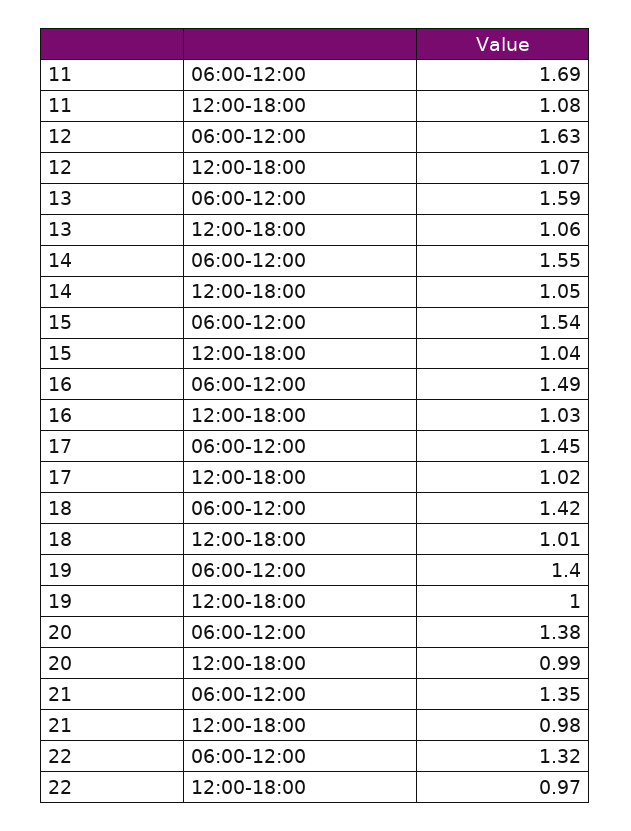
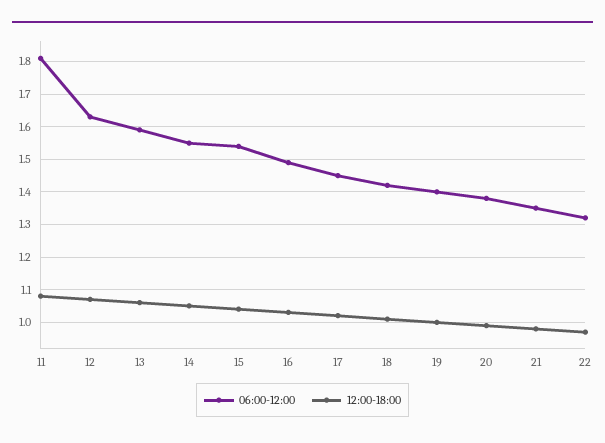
  {
    "06:00-12:00": {
-     "11": 1.69,
+     "11": 1.8,
      "12": 1.63,
      "13": 1.59,
      "14": 1.55,
      "15": 1.54,
      "16": 1.49,
      "17": 1.45,
      "18": 1.42,
      "19": 1.4,
      "20": 1.38,
      "21": 1.35,
      "22": 1.32
    },
    "12:00-18:00": {
      "11": 1.08,
      "12": 1.07,
      "13": 1.06,
      "14": 1.05,
      "15": 1.04,
      "16": 1.03,
      "17": 1.02,
      "18": 1.01,
      "19": 1,
      "20": 0.99,
      "21": 0.98,
      "22": 0.97
    }
  }

